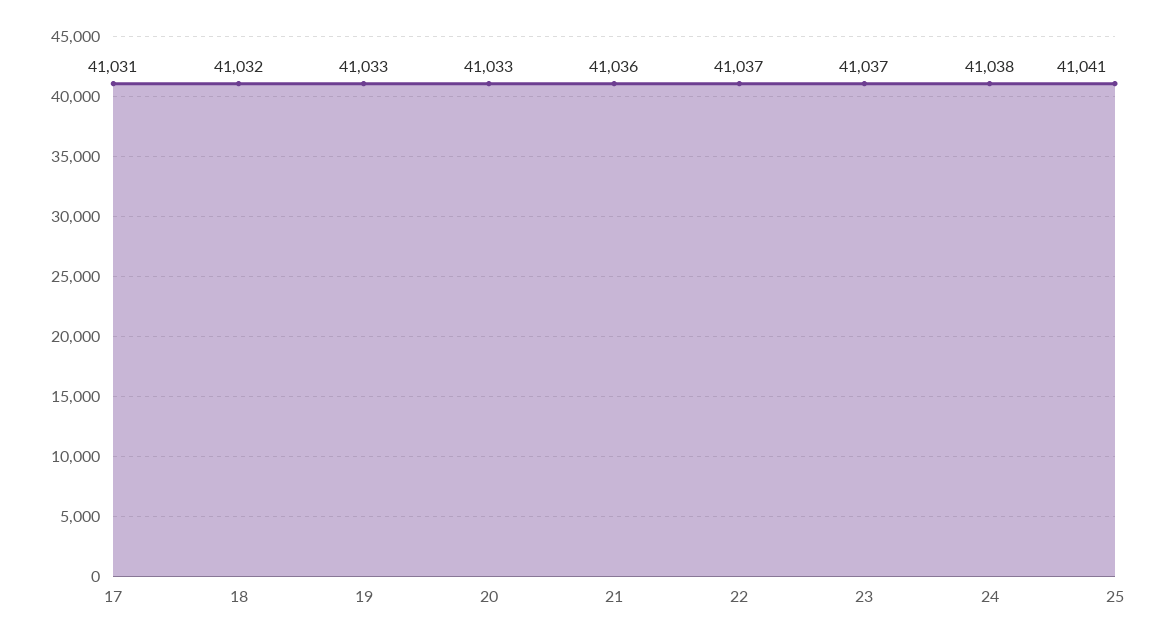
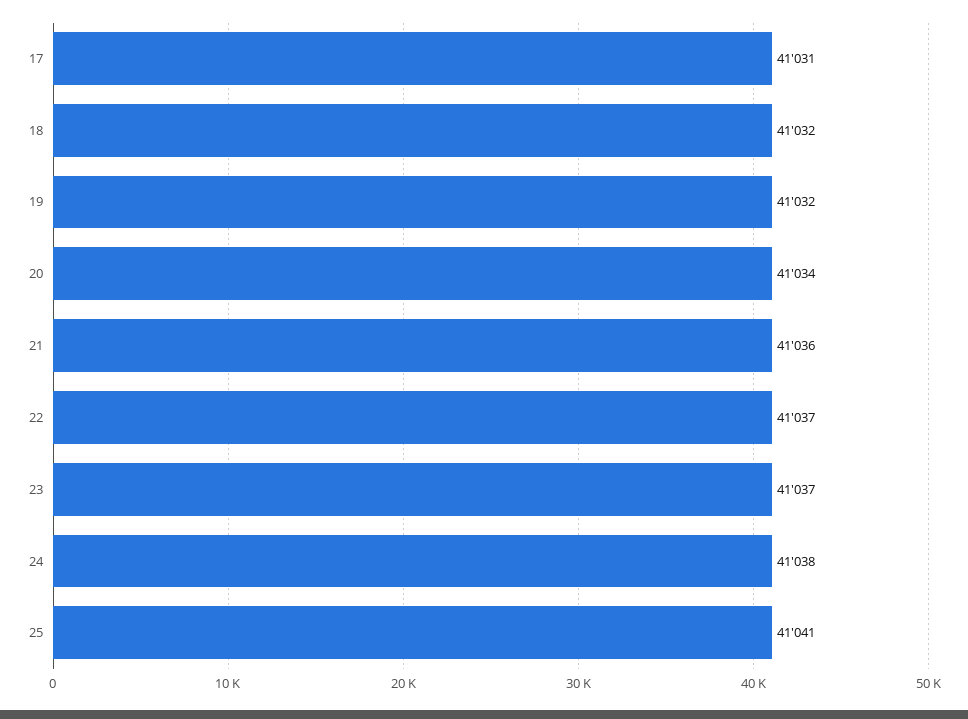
  {
    "17": 41031,
    "18": 41032,
-   "19": 41033,
+   "19": 41032,
-   "20": 41033,
+   "20": 41034,
    "21": 41036,
    "22": 41037,
    "23": 41037,
    "24": 41038,
    "25": 41041
  }

